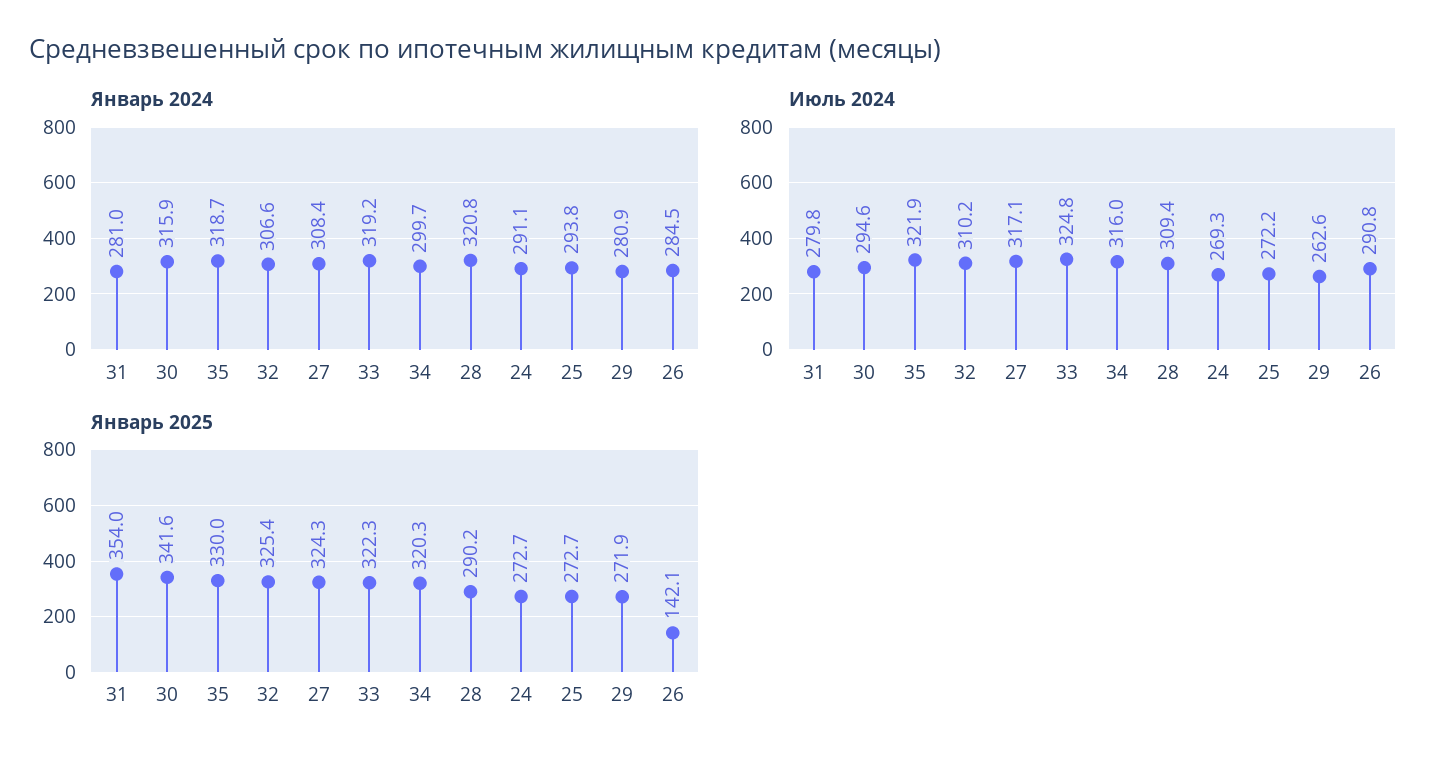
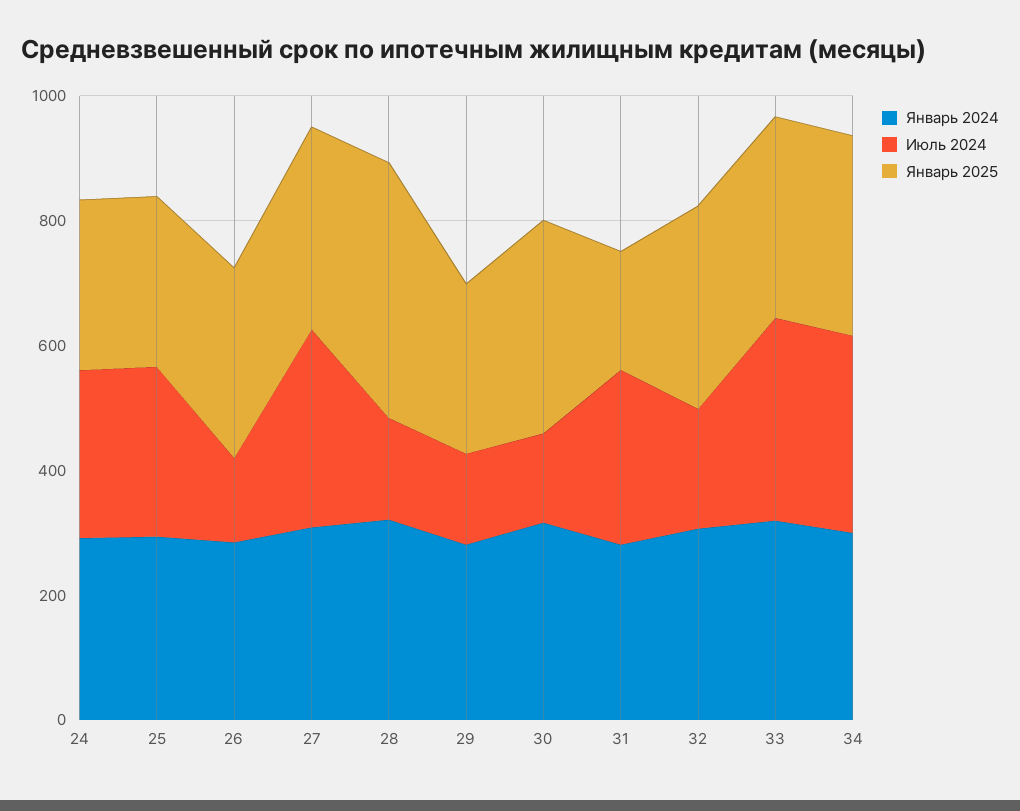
  {
    "Январь 2024": {
      "31": 281,
      "30": 315.9,
-     "35": 318.7,
      "32": 306.6,
      "27": 308.4,
      "33": 319.2,
      "34": 299.7,
      "28": 320.8,
      "24": 291.1,
      "25": 293.8,
      "29": 280.9,
      "26": 284.5
    },
    "Июль 2024": {
      "31": 279.8,
-     "30": 294.6,
+     "30": 150,
-     "35": 321.9,
-     "32": 310.2,
+     "32": 200,
      "27": 317.1,
      "33": 324.8,
      "34": 316,
-     "28": 309.4,
+     "28": 150,
      "24": 269.3,
      "25": 272.2,
-     "29": 262.6,
+     "29": 150,
-     "26": 290.8
+     "26": 150
    },
    "Январь 2025": {
-     "31": 354,
+     "31": 200,
      "30": 341.6,
-     "35": 330,
      "32": 325.4,
      "27": 324.3,
      "33": 322.3,
      "34": 320.3,
-     "28": 290.2,
+     "28": 400,
      "24": 272.7,
      "25": 272.7,
      "29": 271.9,
-     "26": 142.1
+     "26": 300
    }
  }

